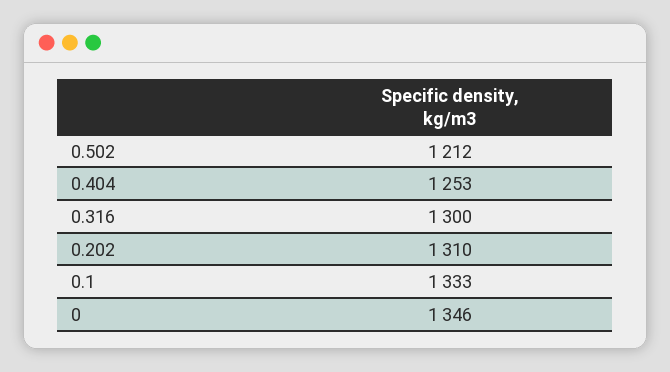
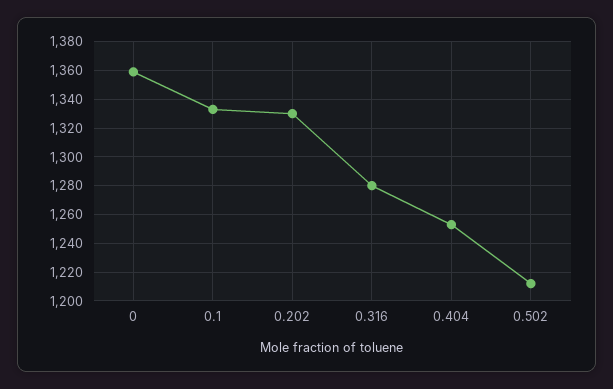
  {
    "0.502": 1212,
    "0.404": 1253,
-   "0.316": 1300,
+   "0.316": 1280,
-   "0.202": 1310,
+   "0.202": 1330,
    "0.1": 1333,
-   "0": 1346
+   "0": 1360
  }

